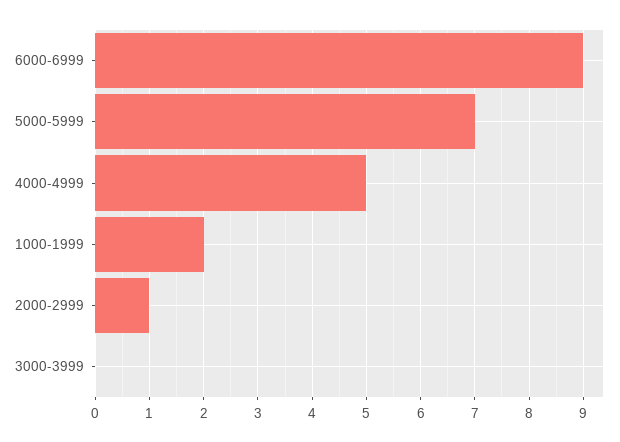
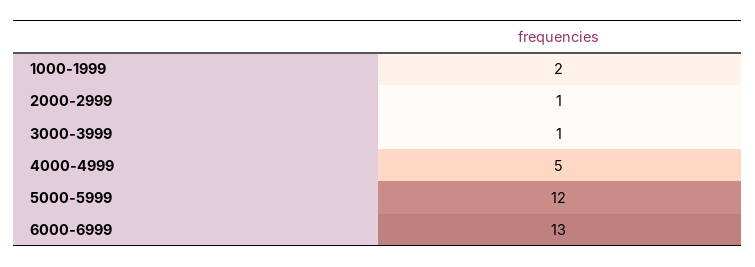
  {
-   "6000-6999": 9,
+   "6000-6999": 13,
-   "5000-5999": 7,
+   "5000-5999": 12,
    "4000-4999": 5,
    "1000-1999": 2,
    "2000-2999": 1,
-   "3000-3999": 0
+   "3000-3999": 1
  }

